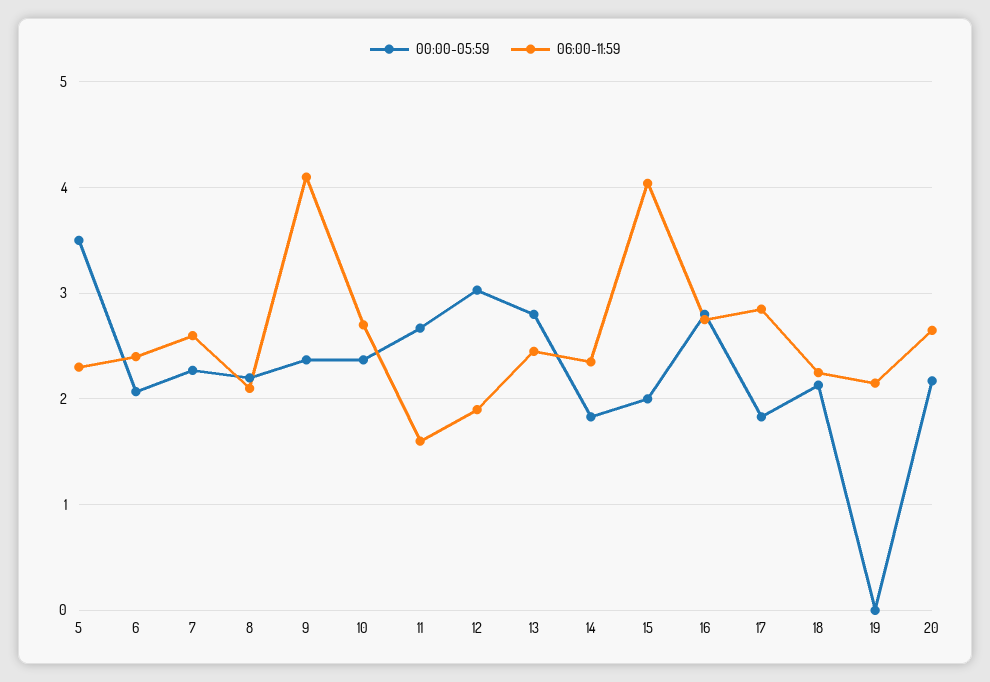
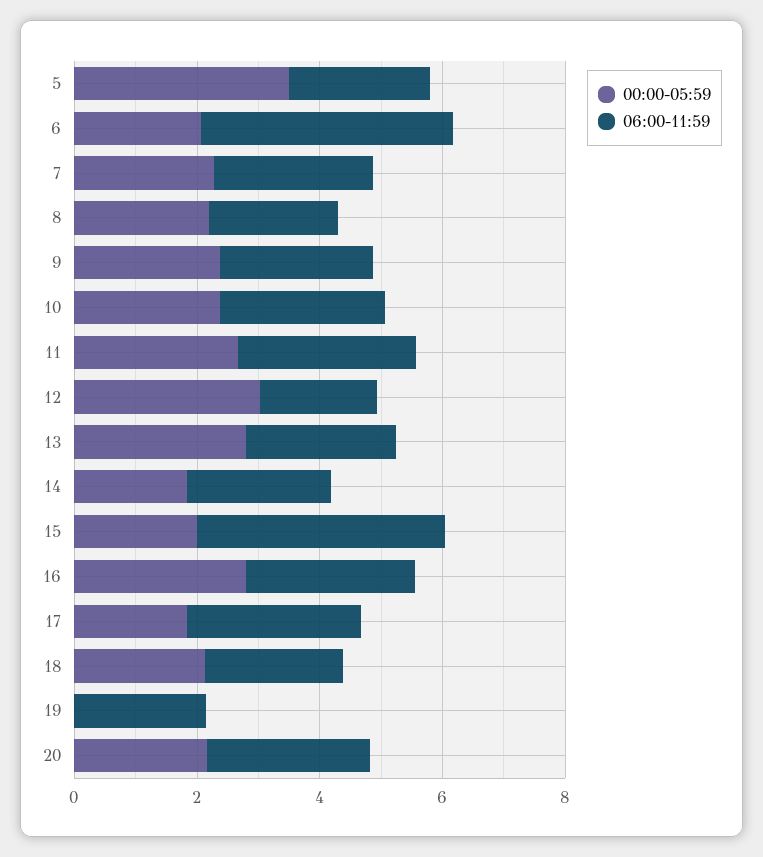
  {
    "00:00-05:59": {
      "5": 3.5,
      "6": 2.1,
      "7": 2.3,
      "8": 2.2,
      "9": 2.4,
      "10": 2.4,
      "11": 2.7,
      "12": 3,
      "13": 2.8,
      "14": 1.8,
      "15": 2,
      "16": 2.8,
      "17": 1.8,
      "18": 2.1,
      "19": 0,
      "20": 2.2
    },
    "06:00-11:59": {
      "5": 2.3,
-     "6": 2.4,
+     "6": 4,
      "7": 2.6,
      "8": 2.1,
-     "9": 4.1,
+     "9": 2.5,
      "10": 2.7,
-     "11": 1.6,
+     "11": 3,
      "12": 1.9,
      "13": 2.5,
      "14": 2.4,
      "15": 4,
      "16": 2.8,
      "17": 2.9,
      "18": 2.3,
      "19": 2.2,
      "20": 2.7
    }
  }

